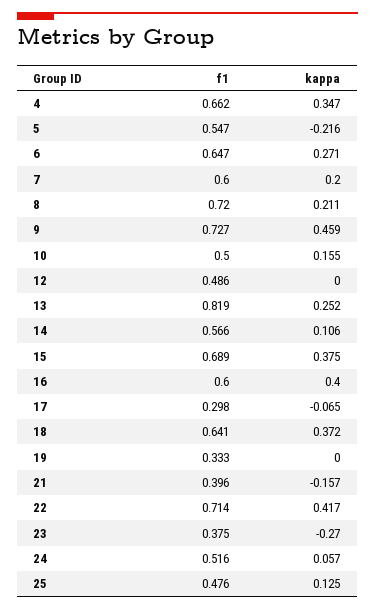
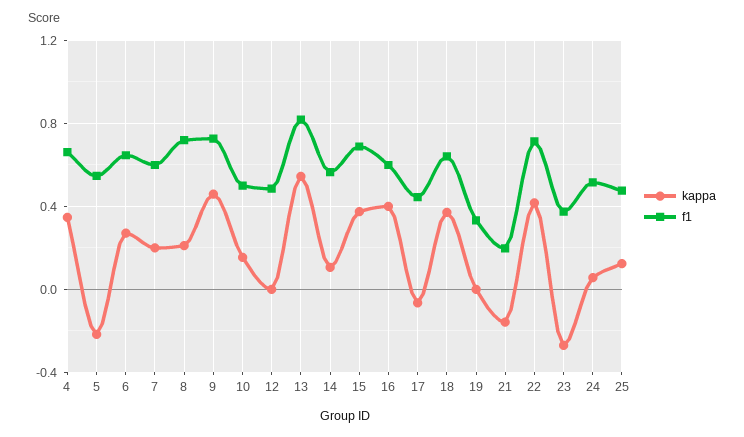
  {
    "f1": {
      "4": 0.662,
      "5": 0.547,
      "6": 0.647,
      "7": 0.6,
      "8": 0.72,
      "9": 0.727,
      "10": 0.5,
      "12": 0.486,
      "13": 0.819,
      "14": 0.566,
      "15": 0.689,
      "16": 0.6,
-     "17": 0.298,
+     "17": 0.45,
      "18": 0.641,
      "19": 0.333,
-     "21": 0.396,
+     "21": 0.2,
      "22": 0.714,
      "23": 0.375,
      "24": 0.516,
      "25": 0.476
    },
    "kappa": {
      "4": 0.347,
      "5": -0.216,
      "6": 0.271,
      "7": 0.2,
      "8": 0.211,
      "9": 0.459,
      "10": 0.155,
      "12": 0,
-     "13": 0.252,
+     "13": 0.55,
      "14": 0.106,
      "15": 0.375,
      "16": 0.4,
      "17": -0.065,
      "18": 0.372,
      "19": 0,
      "21": -0.157,
      "22": 0.417,
      "23": -0.27,
      "24": 0.057,
      "25": 0.125
    }
  }

